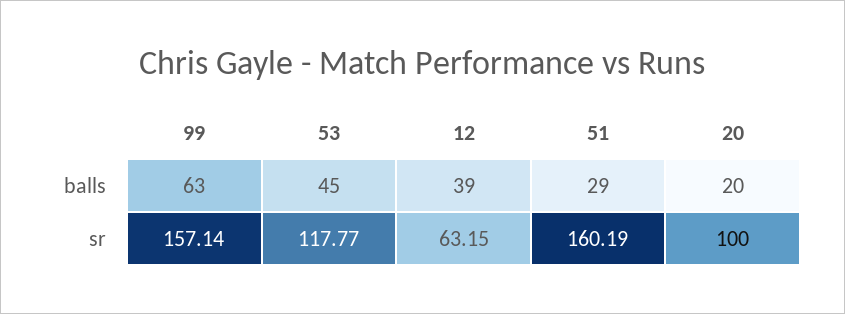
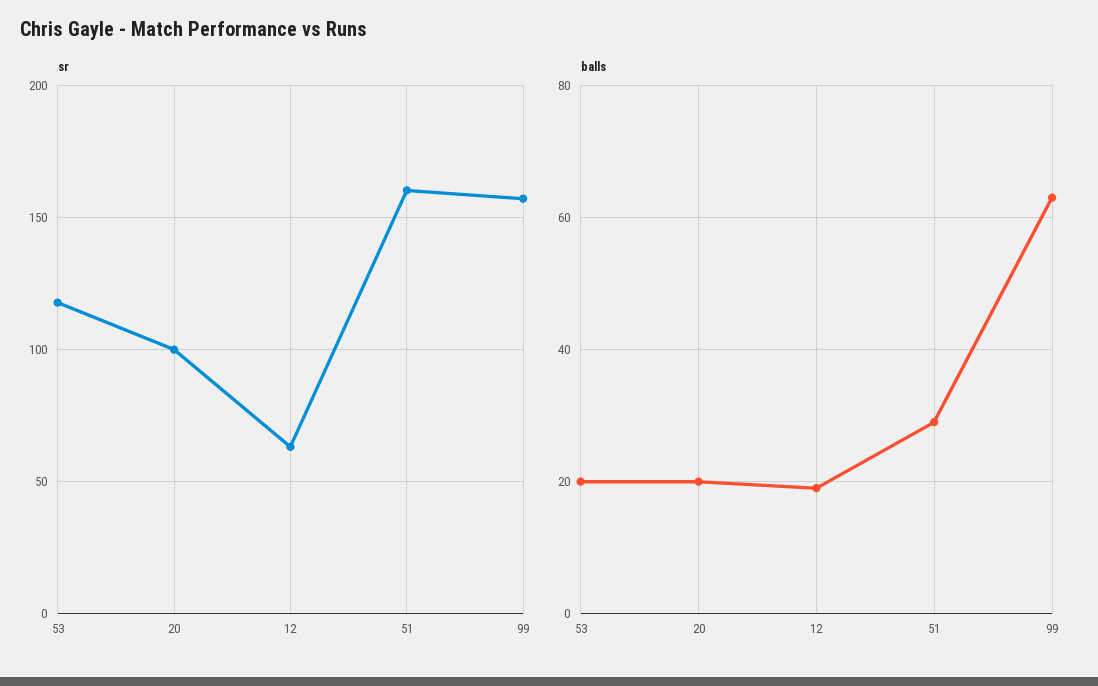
  {
    "balls": {
      "99": 63,
-     "53": 45,
+     "53": 20,
-     "12": 39,
+     "12": 20,
      "51": 29,
      "20": 20
    },
    "sr": {
      "99": 157.14,
      "53": 117.77,
      "12": 63.15,
      "51": 160.19,
      "20": 100
    }
  }

